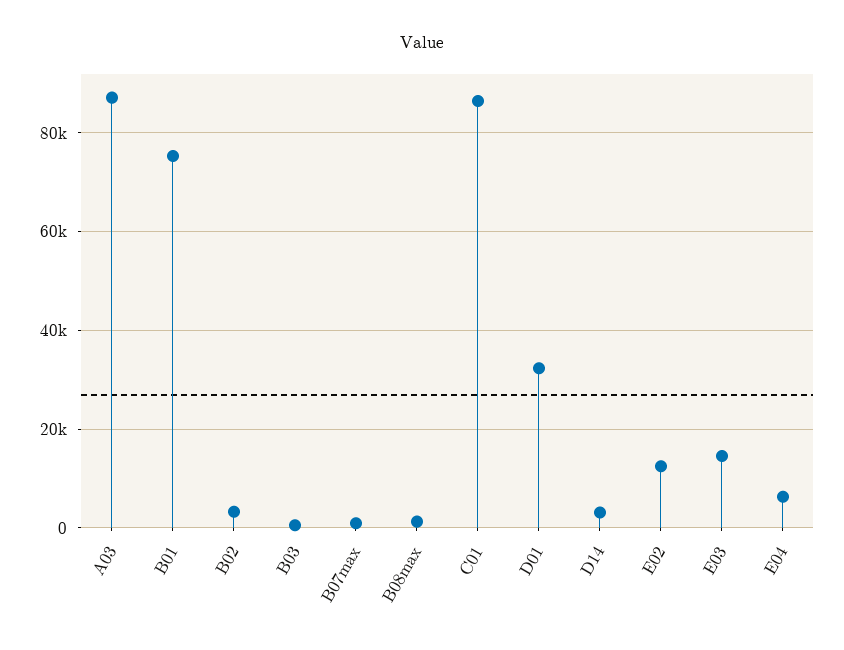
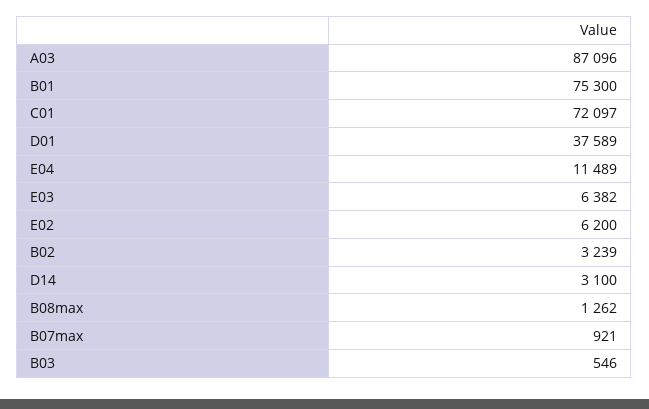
  {
    "A03": 87096,
    "B01": 75300,
    "B02": 3239,
    "B03": 546,
    "B07max": 921,
    "B08max": 1262,
-   "C01": 86000,
+   "C01": 72097,
-   "D01": 32000,
+   "D01": 37589,
    "D14": 3100,
-   "E02": 12000,
+   "E02": 6200,
-   "E03": 14000,
+   "E03": 6382,
-   "E04": 6000
+   "E04": 11489
  }

